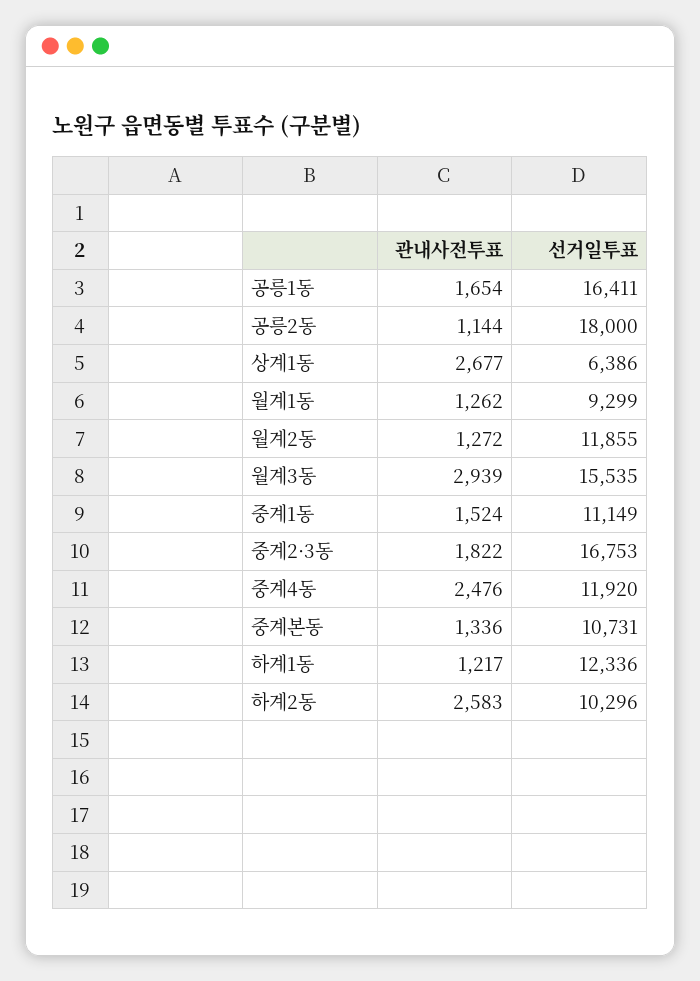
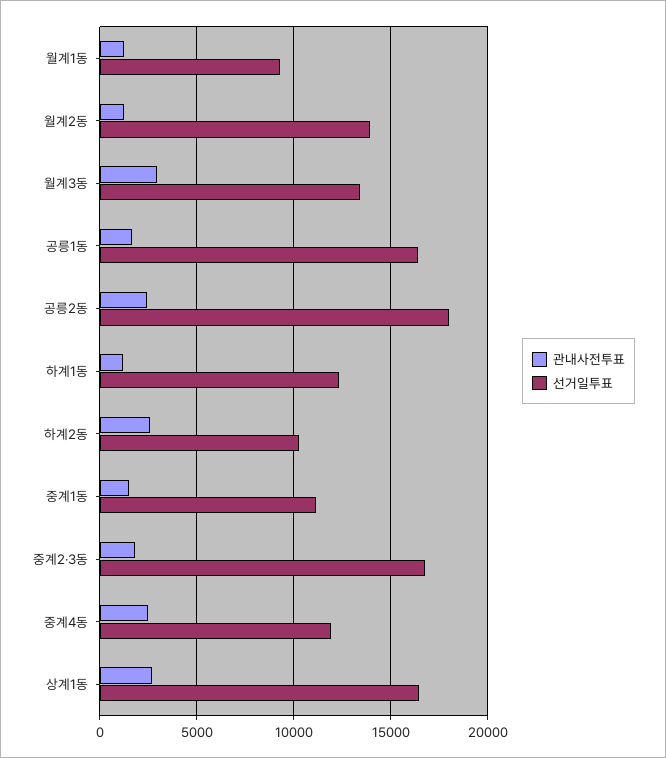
  {
    "관내사전투표": {
      "공릉1동": 1654,
-     "공릉2동": 1144,
+     "공릉2동": 2500,
      "상계1동": 2677,
      "월계1동": 1262,
      "월계2동": 1272,
      "월계3동": 2939,
      "중계1동": 1524,
      "중계2·3동": 1822,
      "중계4동": 2476,
-     "중계본동": 1336,
      "하계1동": 1217,
      "하계2동": 2583
    },
    "선거일투표": {
      "공릉1동": 16411,
      "공릉2동": 18000,
-     "상계1동": 6386,
+     "상계1동": 16500,
      "월계1동": 9299,
-     "월계2동": 11855,
+     "월계2동": 14000,
-     "월계3동": 15535,
+     "월계3동": 13500,
      "중계1동": 11149,
      "중계2·3동": 16753,
      "중계4동": 11920,
-     "중계본동": 10731,
      "하계1동": 12336,
      "하계2동": 10296
    }
  }

